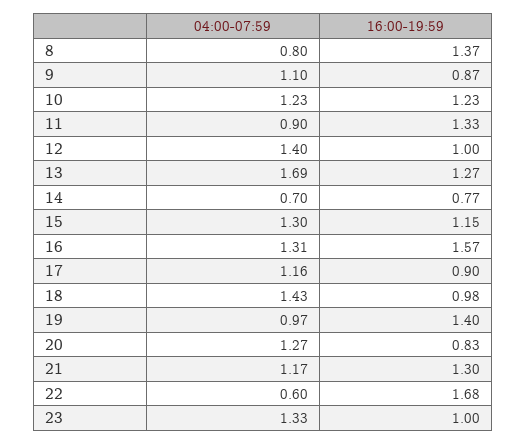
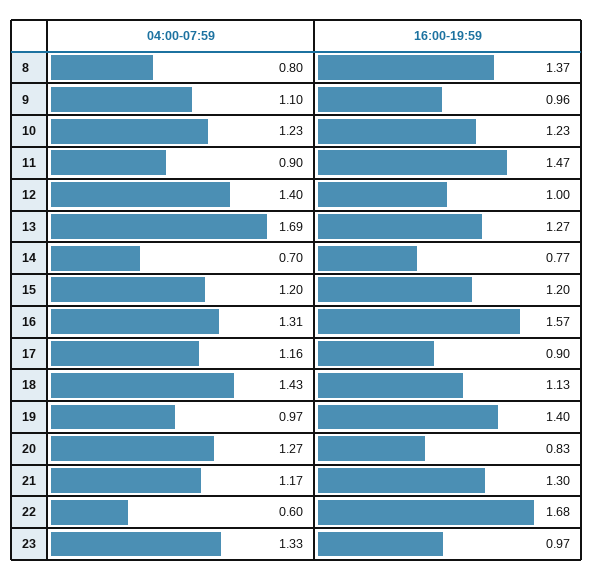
  {
    "04:00-07:59": {
      "8": 0.8,
      "9": 1.1,
      "10": 1.23,
      "11": 0.9,
      "12": 1.4,
      "13": 1.69,
      "14": 0.7,
-     "15": 1.3,
+     "15": 1.2,
      "16": 1.31,
      "17": 1.16,
      "18": 1.43,
      "19": 0.97,
      "20": 1.27,
      "21": 1.17,
      "22": 0.6,
      "23": 1.33
    },
    "16:00-19:59": {
      "8": 1.37,
-     "9": 0.87,
+     "9": 0.96,
      "10": 1.23,
-     "11": 1.33,
+     "11": 1.47,
      "12": 1,
      "13": 1.27,
      "14": 0.77,
-     "15": 1.15,
+     "15": 1.2,
      "16": 1.57,
      "17": 0.9,
-     "18": 0.98,
+     "18": 1.13,
      "19": 1.4,
      "20": 0.83,
      "21": 1.3,
      "22": 1.68,
-     "23": 1
+     "23": 0.97
    }
  }

